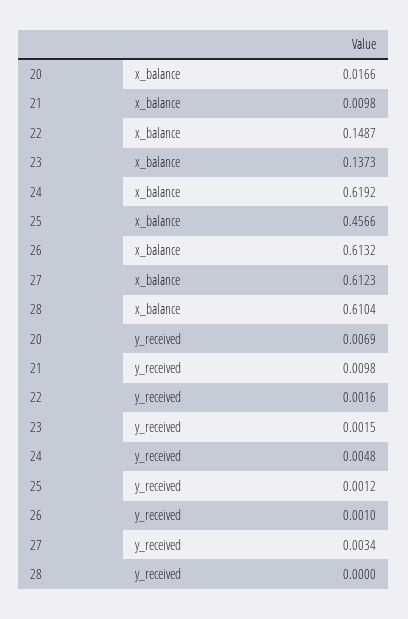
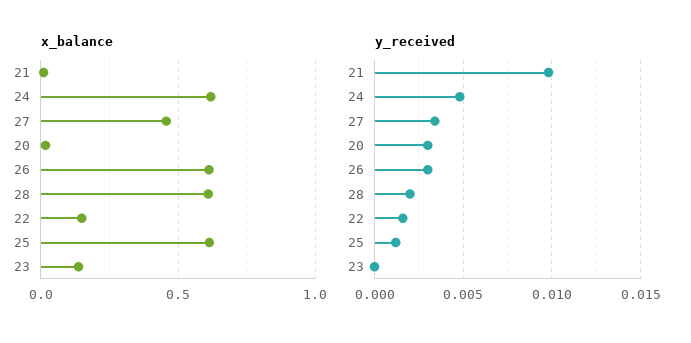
  {
    "x_balance": {
      "20": 0.0166,
      "21": 0.0098,
      "22": 0.1487,
      "23": 0.1373,
      "24": 0.6192,
-     "25": 0.4566,
+     "25": 0.6,
      "26": 0.6132,
-     "27": 0.6123,
+     "27": 0.45,
      "28": 0.6104
    },
    "y_received": {
-     "20": 0.0069,
+     "20": 0.003,
      "21": 0.0098,
      "22": 0.0016,
-     "23": 0.0015,
+     "23": 0,
      "24": 0.0048,
      "25": 0.0012,
-     "26": 0.001,
+     "26": 0.003,
      "27": 0.0034,
-     "28": 0
+     "28": 0.002
    }
  }

